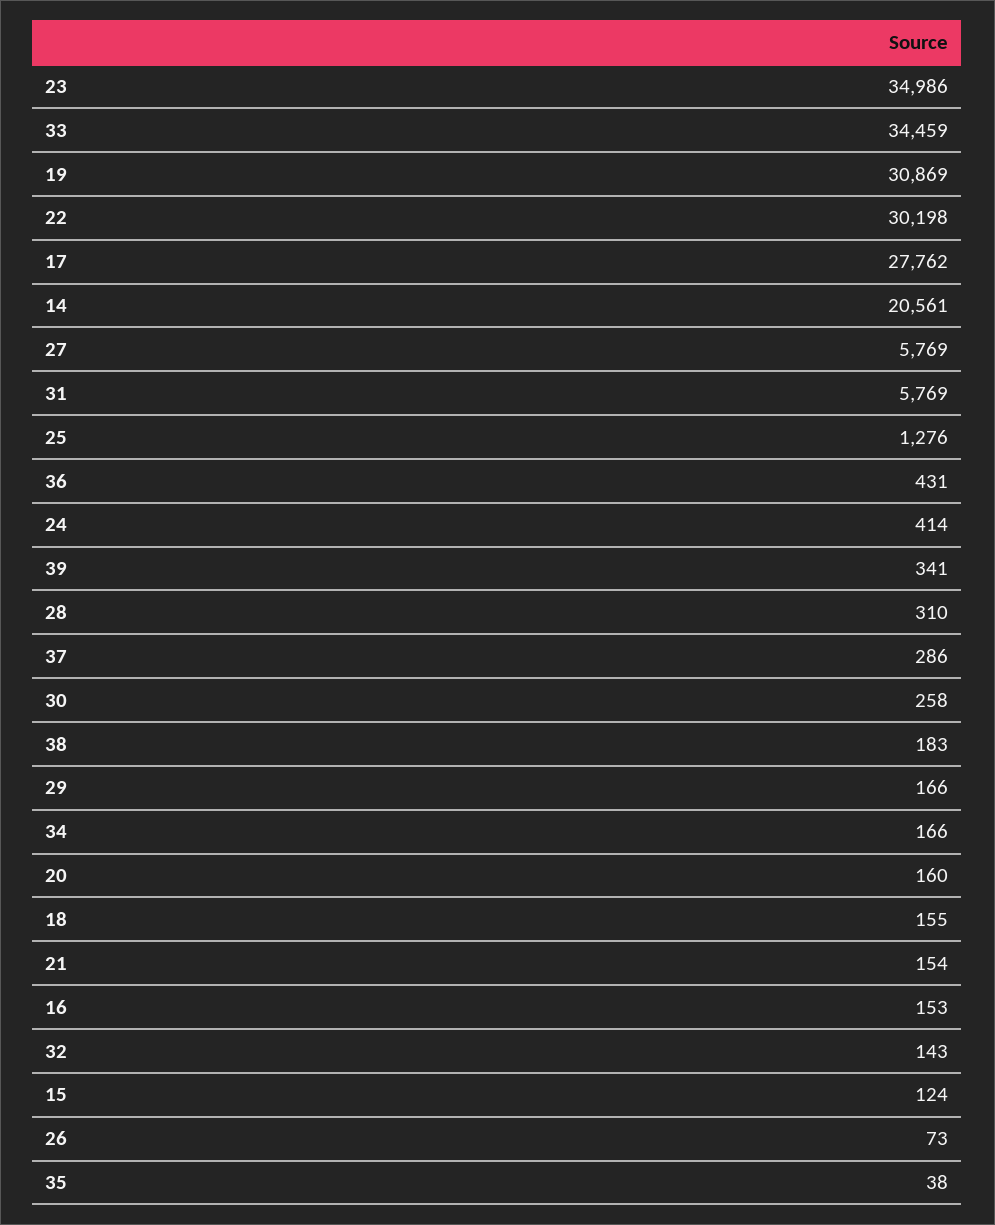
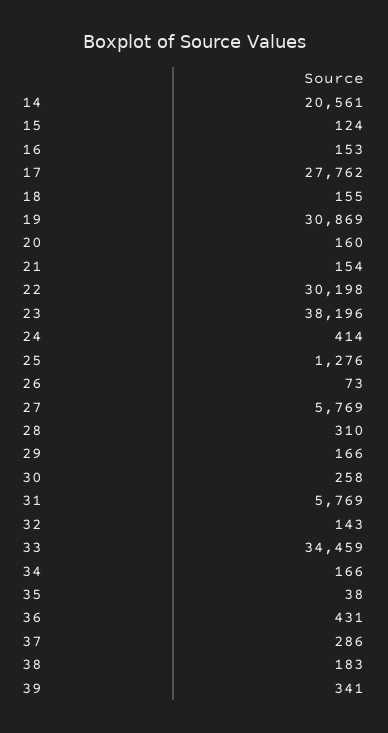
  {
-   "23": 34986,
+   "23": 38196,
    "33": 34459,
    "19": 30869,
    "22": 30198,
    "17": 27762,
    "14": 20561,
    "27": 5769,
    "31": 5769,
    "25": 1276,
    "36": 431,
    "24": 414,
    "39": 341,
    "28": 310,
    "37": 286,
    "30": 258,
    "38": 183,
    "29": 166,
    "34": 166,
    "20": 160,
    "18": 155,
    "21": 154,
    "16": 153,
    "32": 143,
    "15": 124,
    "26": 73,
    "35": 38
  }

